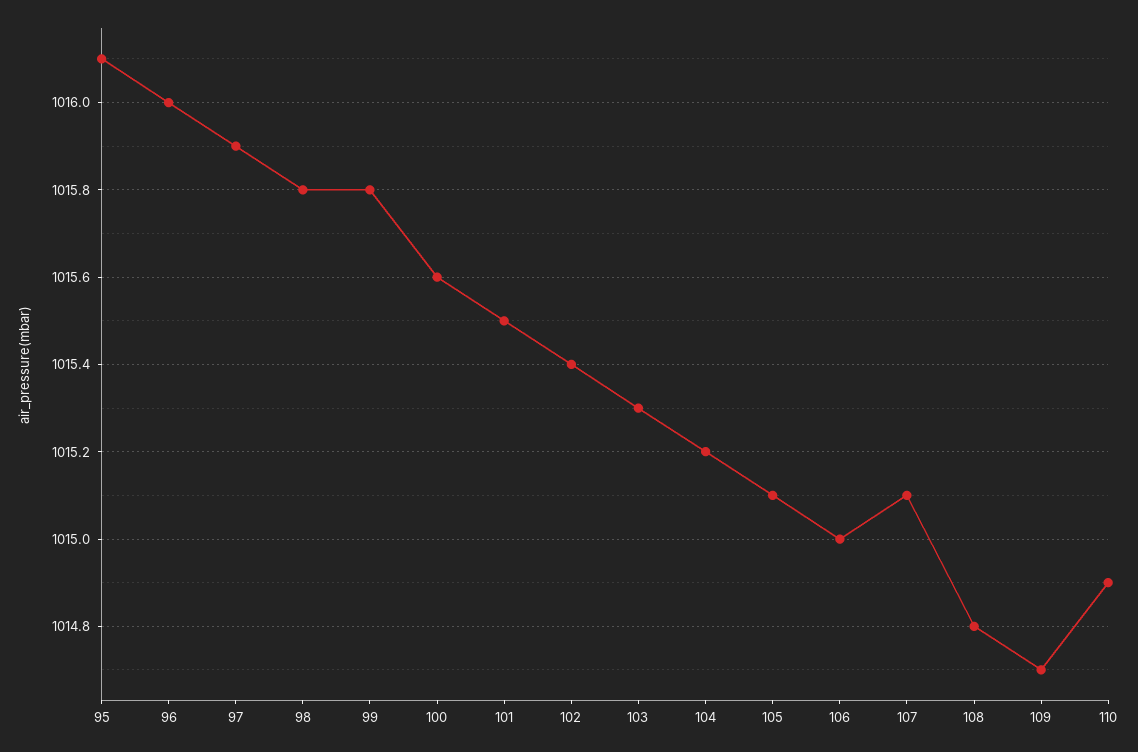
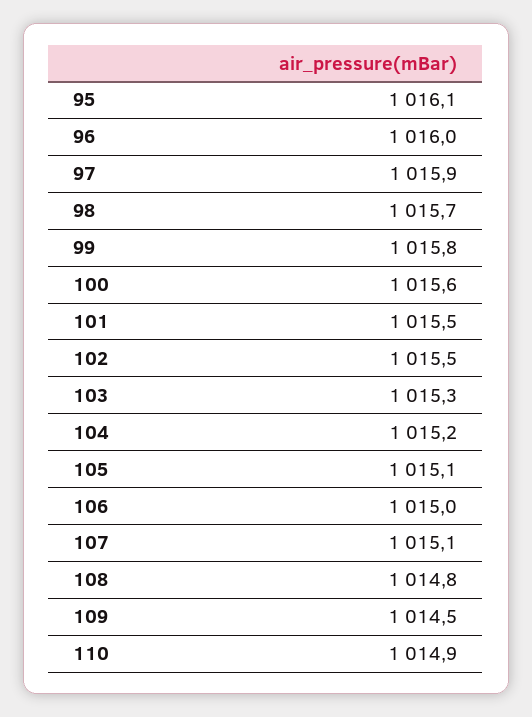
  {
    "95": 1016.1,
    "96": 1016,
    "97": 1015.9,
-   "98": 1015.8,
+   "98": 1015.7,
    "99": 1015.8,
    "100": 1015.6,
    "101": 1015.5,
-   "102": 1015.4,
+   "102": 1015.5,
    "103": 1015.3,
    "104": 1015.2,
    "105": 1015.1,
    "106": 1015,
    "107": 1015.1,
    "108": 1014.8,
-   "109": 1014.7,
+   "109": 1014.5,
    "110": 1014.9
  }

